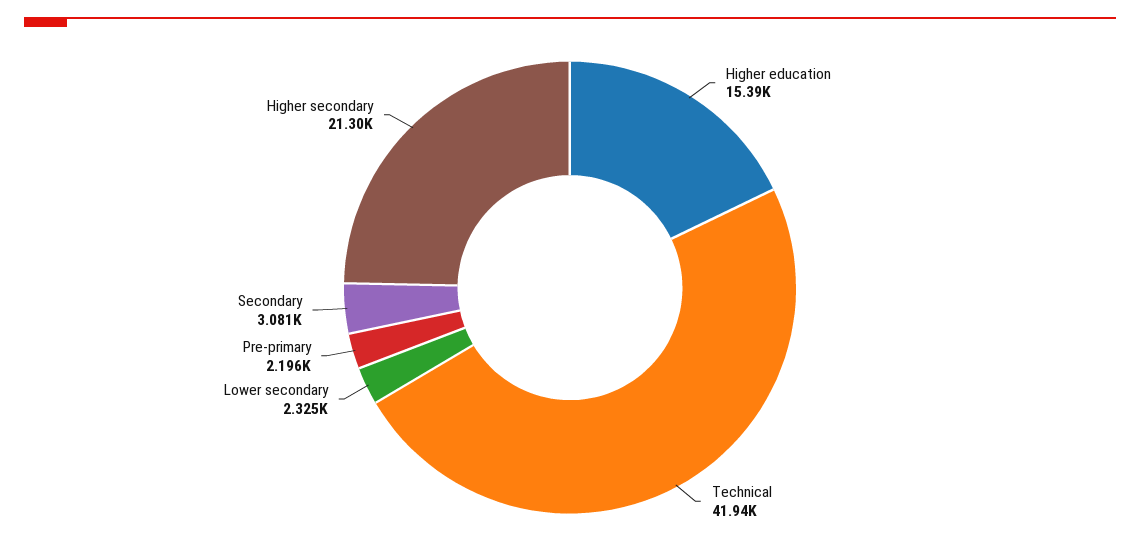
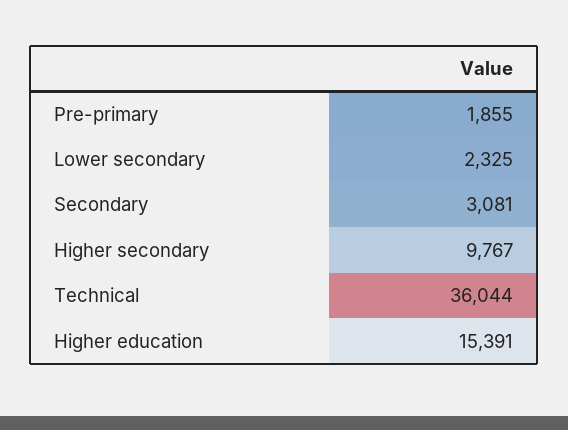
  {
    "Higher education": 15391,
-   "Technical": 41940,
+   "Technical": 36044,
    "Lower secondary": 2325,
-   "Pre-primary": 2196,
+   "Pre-primary": 1855,
    "Secondary": 3081,
-   "Higher secondary": 21300
+   "Higher secondary": 9767
  }

